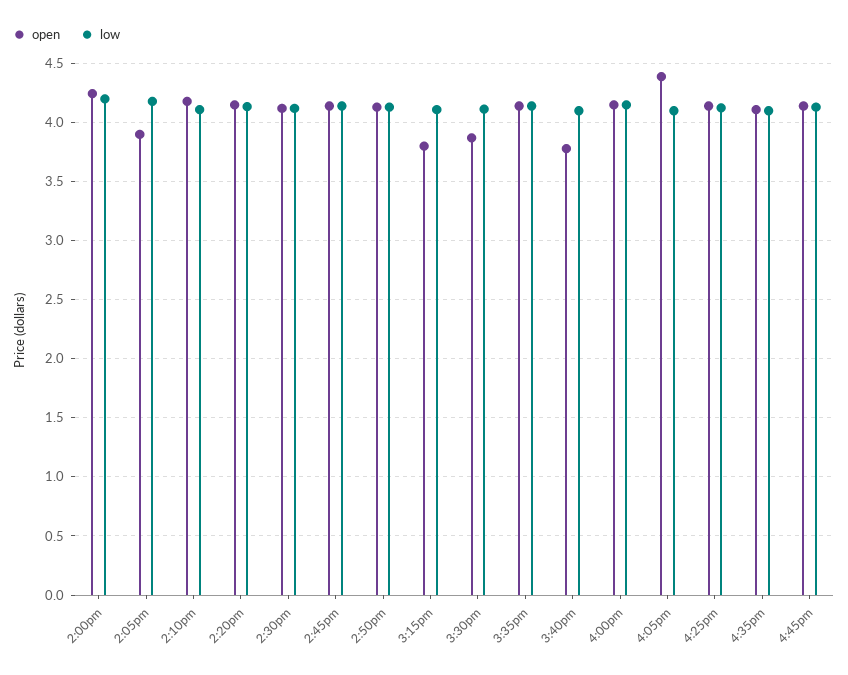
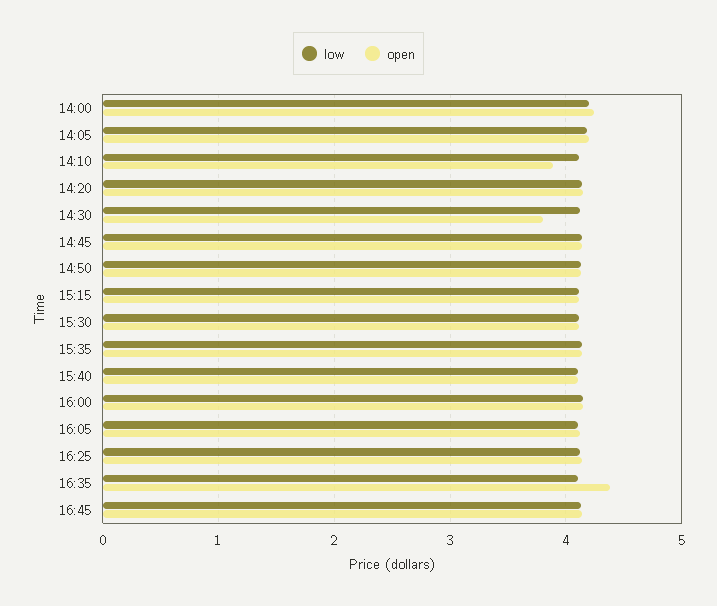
  {
    "open": {
      "2:00pm": 4.2,
-     "2:05pm": 3.9,
+     "2:05pm": 4.2,
-     "2:10pm": 4.2,
+     "2:10pm": 3.9,
      "2:20pm": 4.2,
-     "2:30pm": 4.1,
+     "2:30pm": 3.8,
      "2:45pm": 4.1,
      "2:50pm": 4.1,
-     "3:15pm": 3.8,
+     "3:15pm": 4.1,
-     "3:30pm": 3.9,
+     "3:30pm": 4.1,
      "3:35pm": 4.1,
-     "3:40pm": 3.8,
+     "3:40pm": 4.1,
      "4:00pm": 4.2,
-     "4:05pm": 4.4,
+     "4:05pm": 4.1,
      "4:25pm": 4.1,
-     "4:35pm": 4.1,
+     "4:35pm": 4.4,
      "4:45pm": 4.1
    },
    "low": {
      "2:00pm": 4.2,
      "2:05pm": 4.2,
      "2:10pm": 4.1,
      "2:20pm": 4.1,
      "2:30pm": 4.1,
      "2:45pm": 4.1,
      "2:50pm": 4.1,
      "3:15pm": 4.1,
      "3:30pm": 4.1,
      "3:35pm": 4.1,
      "3:40pm": 4.1,
      "4:00pm": 4.2,
      "4:05pm": 4.1,
      "4:25pm": 4.1,
      "4:35pm": 4.1,
      "4:45pm": 4.1
    }
  }

